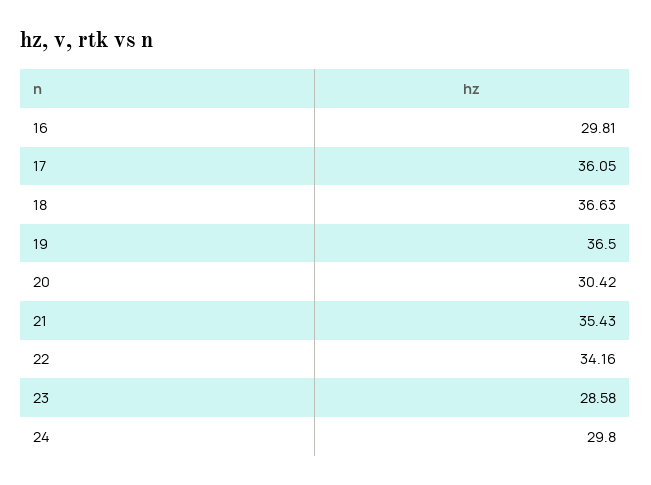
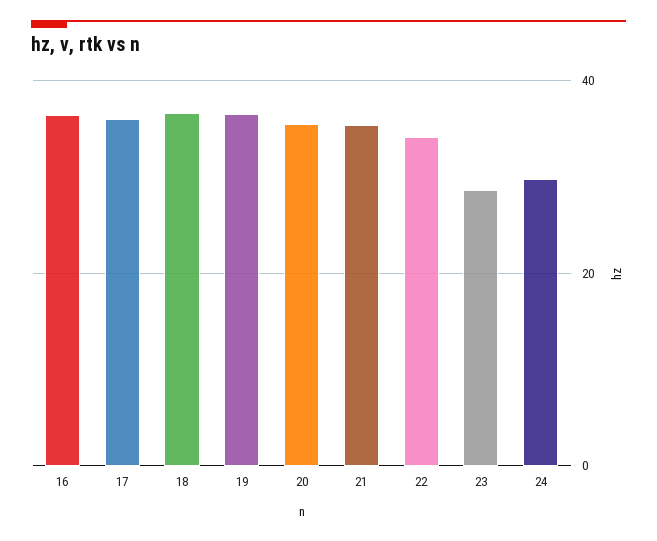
  {
-   "16": 29.81,
+   "16": 36,
    "17": 36.05,
    "18": 36.63,
    "19": 36.5,
-   "20": 30.42,
+   "20": 36,
    "21": 35.43,
    "22": 34.16,
    "23": 28.58,
    "24": 29.8
  }

